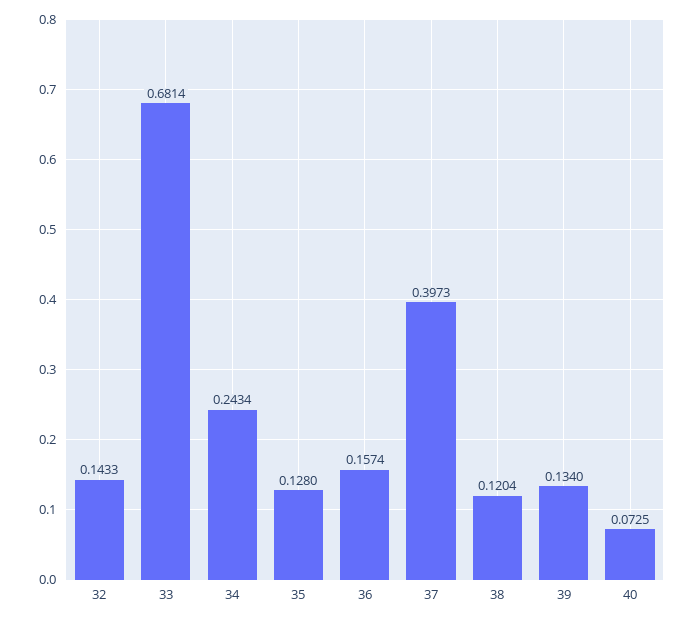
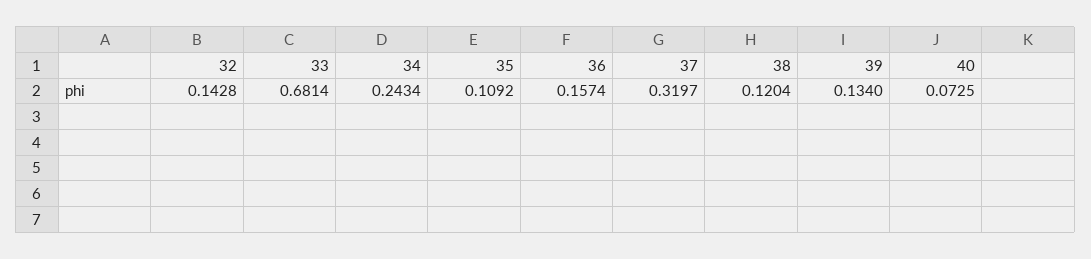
  {
-   "32": 0.1433,
+   "32": 0.1428,
    "33": 0.6814,
    "34": 0.2434,
-   "35": 0.128,
+   "35": 0.1092,
    "36": 0.1574,
-   "37": 0.3973,
+   "37": 0.3197,
    "38": 0.1204,
    "39": 0.134,
    "40": 0.0725
  }

